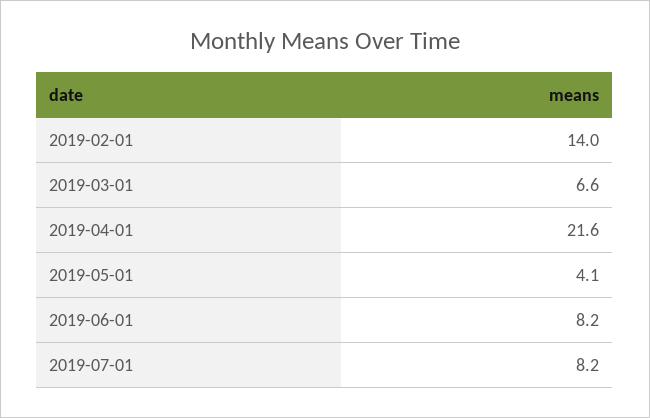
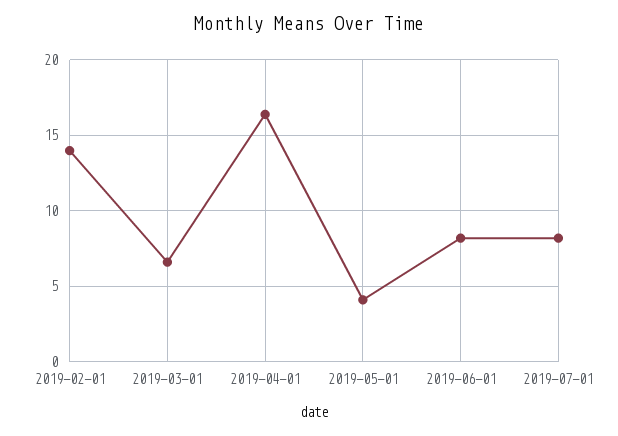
  {
    "2019-02-01": 14,
    "2019-03-01": 6.6,
-   "2019-04-01": 21.6,
+   "2019-04-01": 16.5,
    "2019-05-01": 4.1,
    "2019-06-01": 8.2,
    "2019-07-01": 8.2
  }

